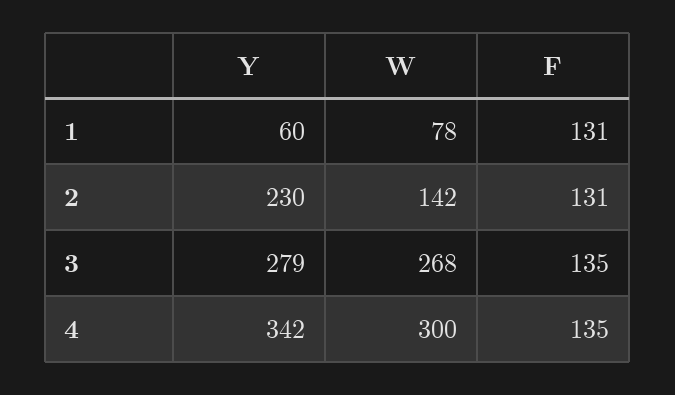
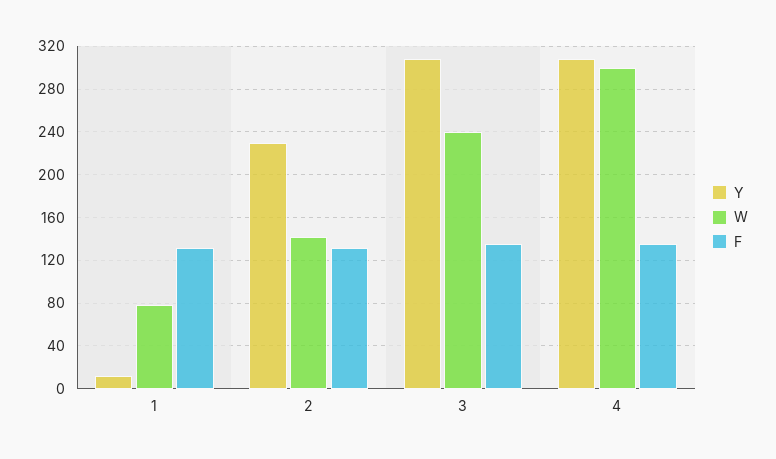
  {
    "Y": {
-     "1": 60,
+     "1": 10,
      "2": 230,
-     "3": 279,
+     "3": 310,
-     "4": 342
+     "4": 310
    },
    "W": {
      "1": 78,
      "2": 142,
-     "3": 268,
+     "3": 240,
      "4": 300
    },
    "F": {
      "1": 131,
      "2": 131,
      "3": 135,
      "4": 135
    }
  }

